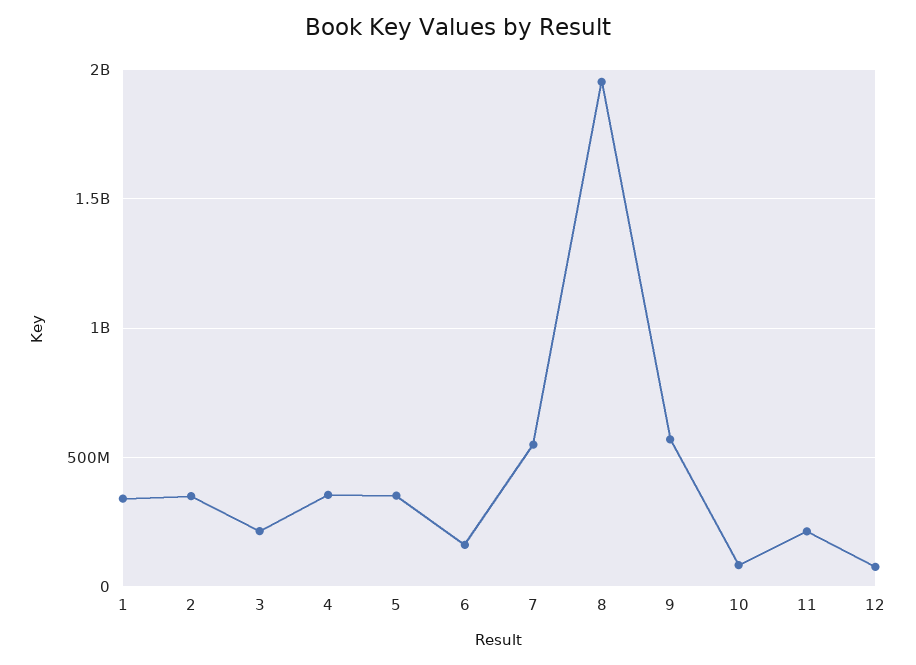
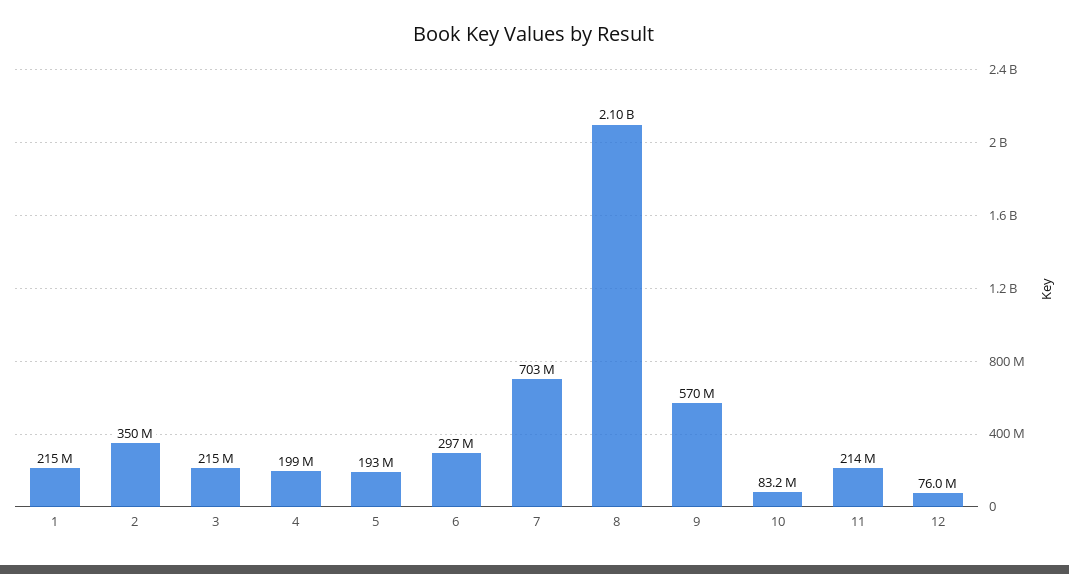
  {
-   "1": 350000000,
+   "1": 215000000,
    "2": 350000000,
    "3": 215000000,
-   "4": 350000000,
+   "4": 199000000,
-   "5": 350000000,
+   "5": 193000000,
-   "6": 150000000,
+   "6": 297000000,
-   "7": 550000000,
+   "7": 703000000,
-   "8": 1950000000,
+   "8": 2100000000,
    "9": 570000000,
    "10": 83200000,
    "11": 214000000,
    "12": 76000000
  }

